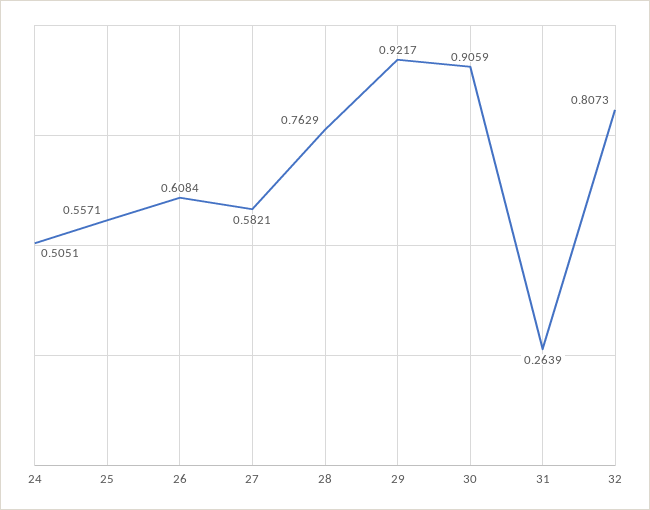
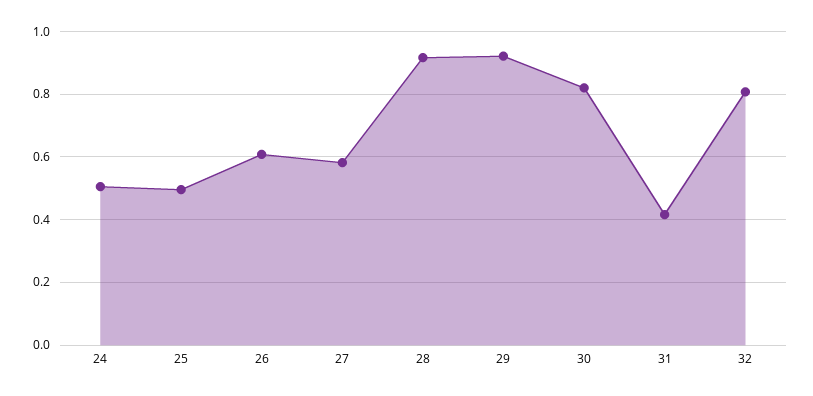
  {
    "24": 0.5051,
-   "25": 0.5571,
+   "25": 0.5,
    "26": 0.6084,
    "27": 0.5821,
-   "28": 0.7629,
+   "28": 0.92,
    "29": 0.9217,
-   "30": 0.9059,
+   "30": 0.82,
-   "31": 0.2639,
+   "31": 0.42,
    "32": 0.8073
  }

